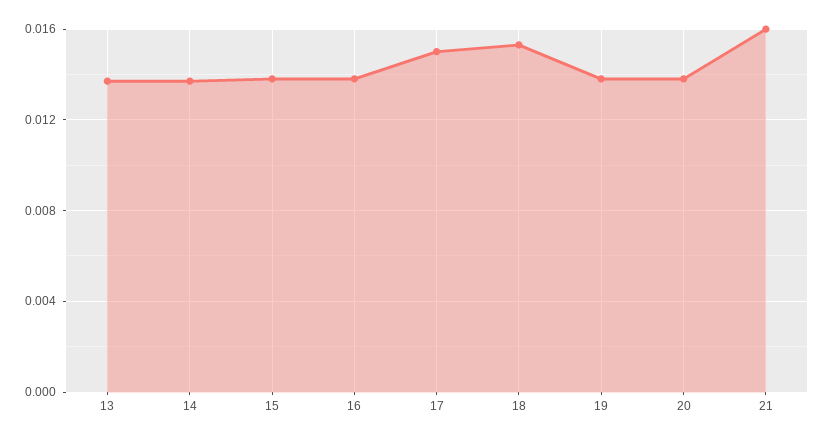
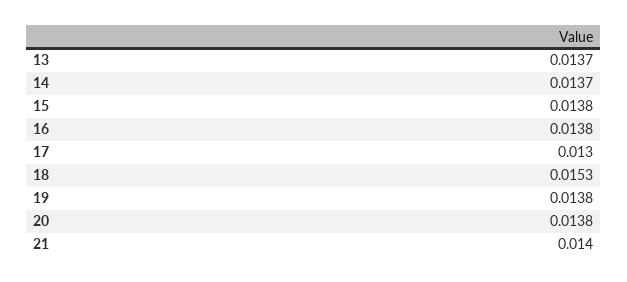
  {
    "13": 0.0137,
    "14": 0.0137,
    "15": 0.0138,
    "16": 0.0138,
-   "17": 0.015,
+   "17": 0.013,
    "18": 0.0153,
    "19": 0.0138,
    "20": 0.0138,
-   "21": 0.016
+   "21": 0.014
  }

